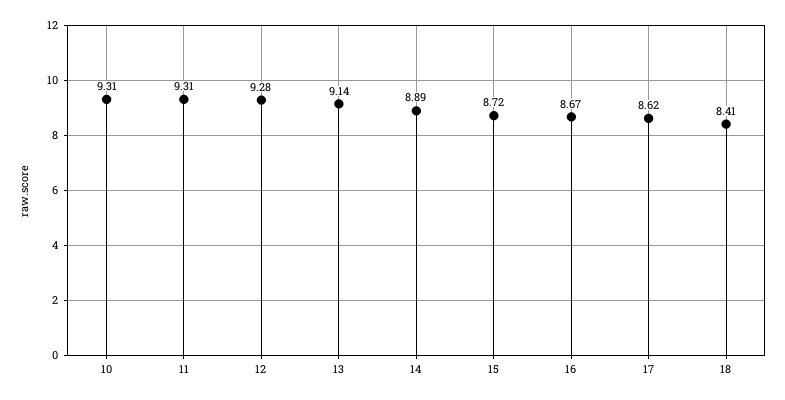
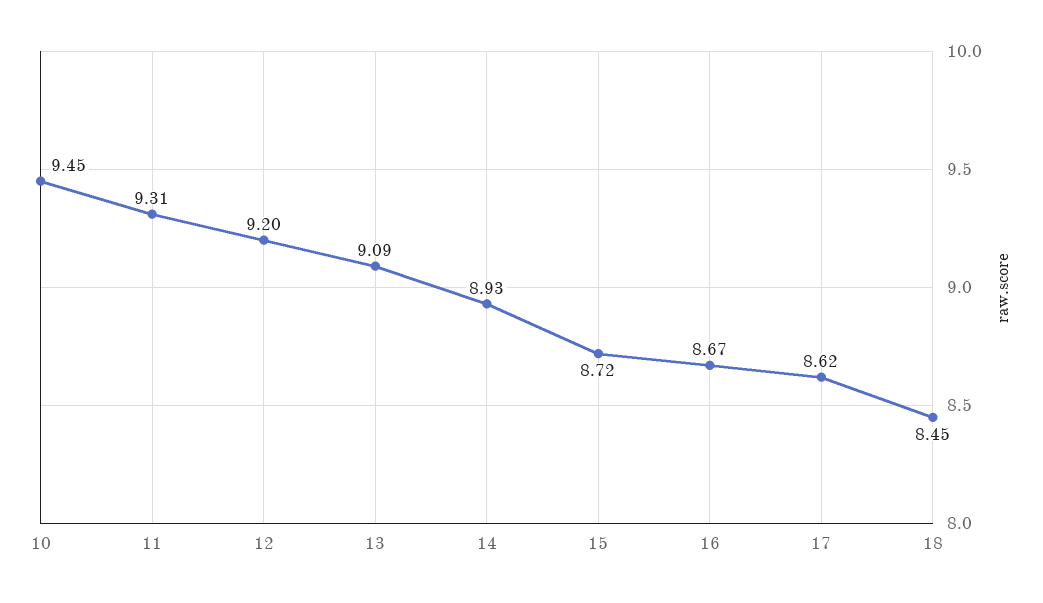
  {
-   "10": 9.31,
+   "10": 9.45,
    "11": 9.31,
-   "12": 9.28,
+   "12": 9.2,
-   "13": 9.14,
+   "13": 9.09,
-   "14": 8.89,
+   "14": 8.93,
    "15": 8.72,
    "16": 8.67,
    "17": 8.62,
-   "18": 8.41
+   "18": 8.45
  }

